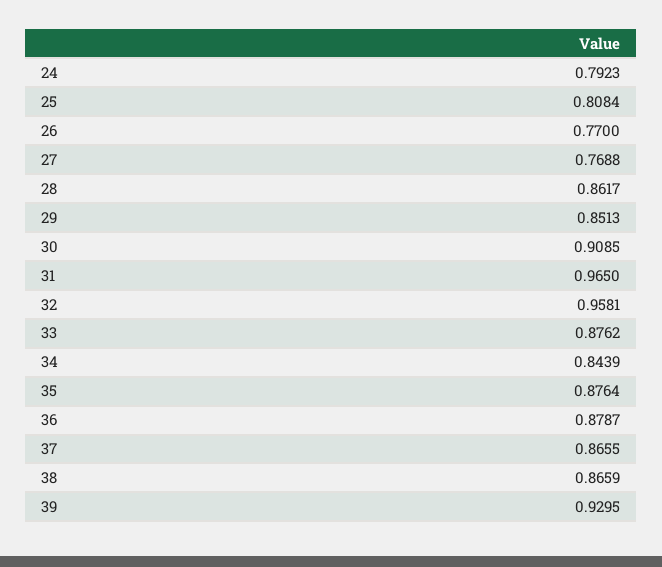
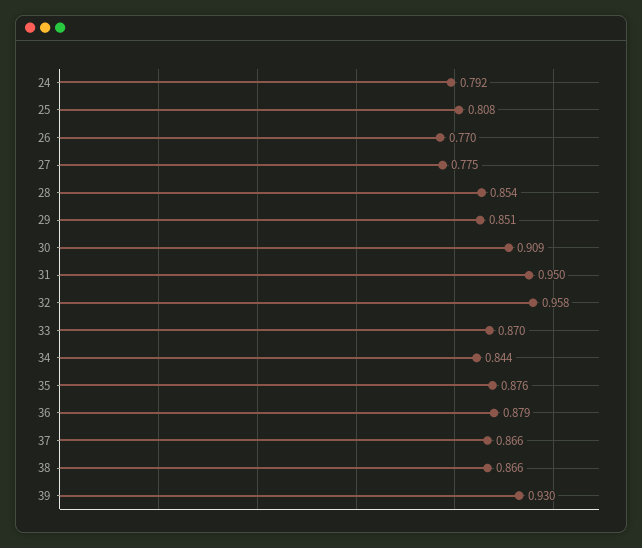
  {
    "24": 0.7923,
    "25": 0.8084,
    "26": 0.77,
-   "27": 0.7688,
+   "27": 0.775,
-   "28": 0.8617,
+   "28": 0.854,
    "29": 0.8513,
    "30": 0.9085,
-   "31": 0.965,
+   "31": 0.95,
    "32": 0.9581,
-   "33": 0.8762,
+   "33": 0.87,
    "34": 0.8439,
    "35": 0.8764,
    "36": 0.8787,
    "37": 0.8655,
    "38": 0.8659,
    "39": 0.9295
  }

